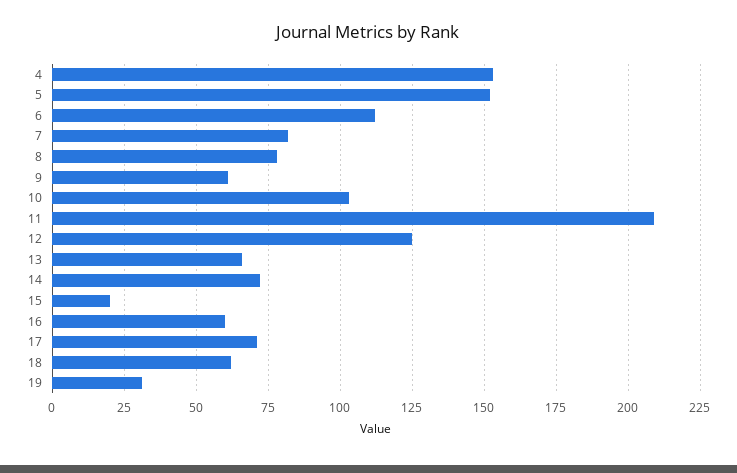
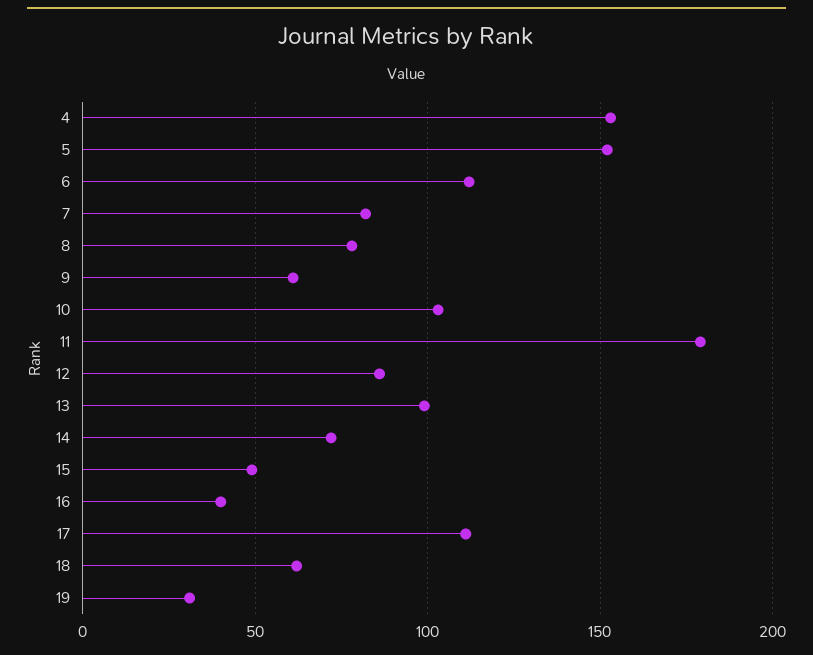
  {
    "4": 155,
    "5": 150,
    "6": 110,
    "7": 80,
    "8": 80,
    "9": 60,
    "10": 105,
-   "11": 210,
+   "11": 180,
-   "12": 125,
+   "12": 85,
-   "13": 65,
+   "13": 100,
    "14": 70,
-   "15": 20,
+   "15": 50,
-   "16": 60,
+   "16": 40,
-   "17": 70,
+   "17": 110,
    "18": 60,
    "19": 30
  }

